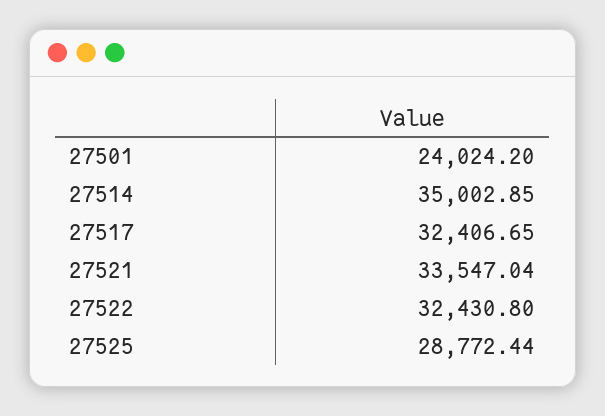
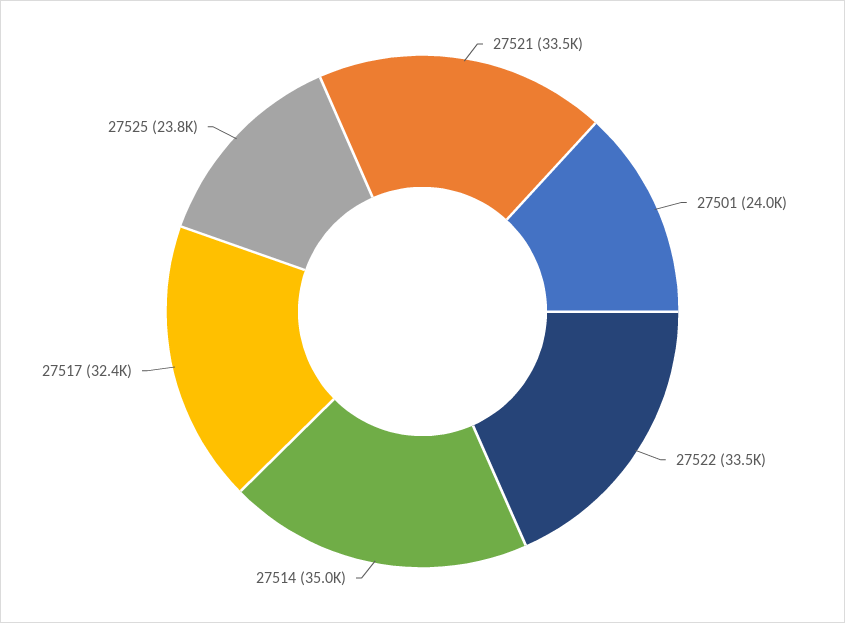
  {
    "27501": 24024.2,
    "27514": 35002.85,
    "27517": 32406.65,
    "27521": 33547.04,
-   "27522": 32430.8,
+   "27522": 33500,
-   "27525": 28772.44
+   "27525": 23800
  }

